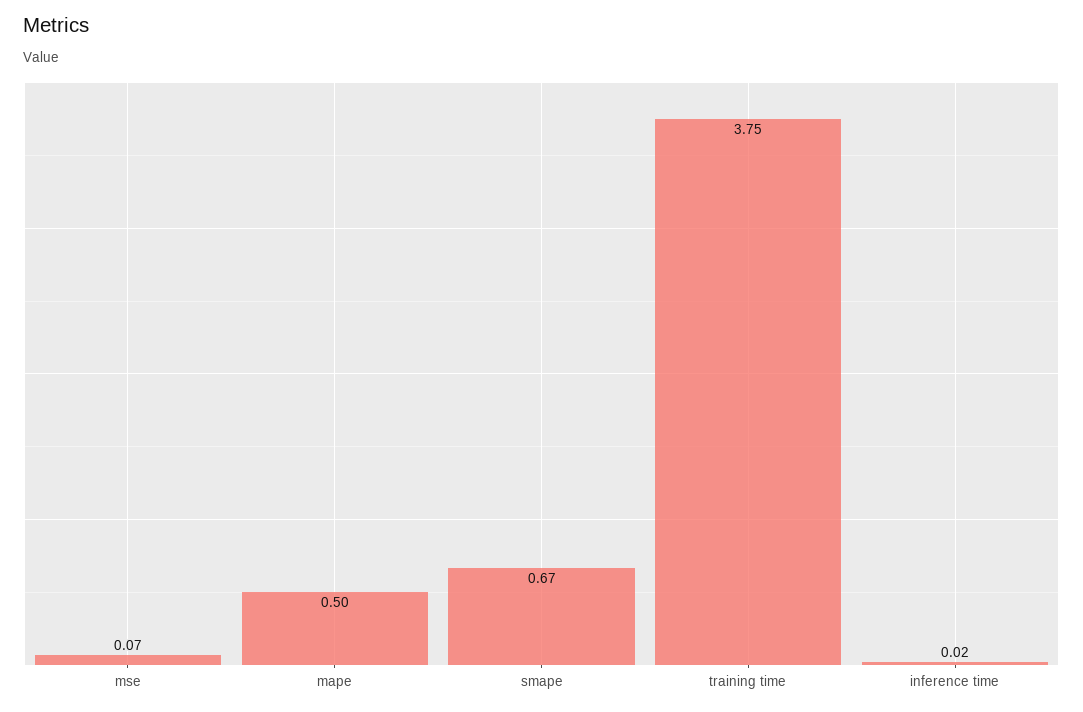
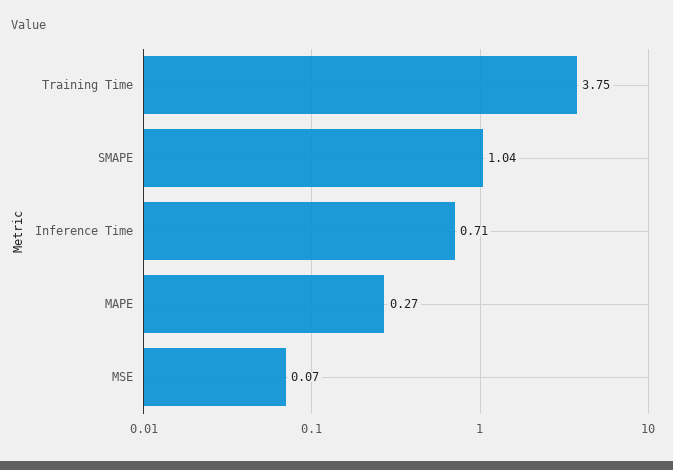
  {
    "mse": 0.07,
-   "mape": 0.5,
+   "mape": 0.27,
-   "smape": 0.67,
+   "smape": 1.04,
    "training time": 3.75,
-   "inference time": 0.02
+   "inference time": 0.71
  }

